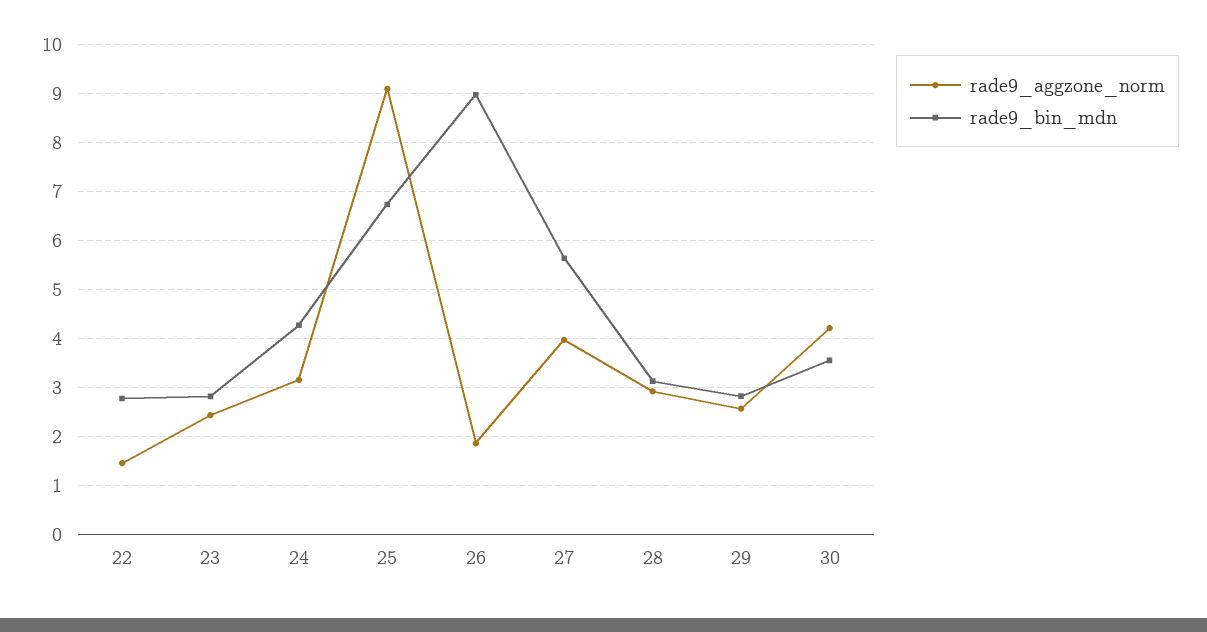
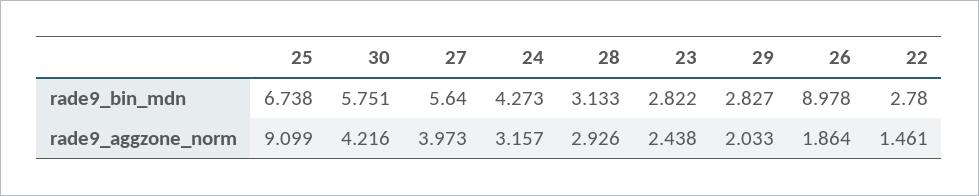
  {
    "rade9_aggzone_norm": {
      "22": 1.461,
      "23": 2.438,
      "24": 3.157,
      "25": 9.099,
      "26": 1.864,
      "27": 3.973,
      "28": 2.926,
-     "29": 2.6,
+     "29": 2.033,
      "30": 4.216
    },
    "rade9_bin_mdn": {
      "22": 2.78,
      "23": 2.822,
      "24": 4.273,
      "25": 6.738,
      "26": 8.978,
      "27": 5.64,
      "28": 3.133,
      "29": 2.827,
-     "30": 3.6
+     "30": 5.751
    }
  }

